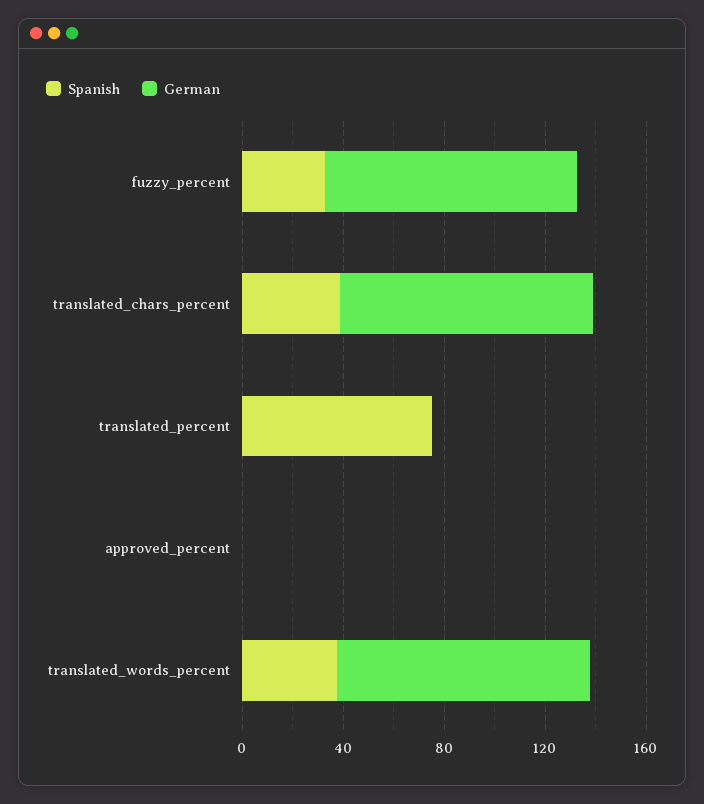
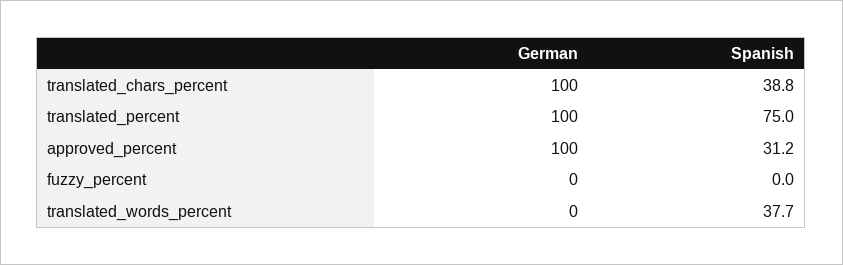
  {
    "Spanish": {
-     "fuzzy_percent": 30,
+     "fuzzy_percent": 0,
      "translated_chars_percent": 38.8,
      "translated_percent": 75,
-     "approved_percent": 0,
+     "approved_percent": 31.2,
      "translated_words_percent": 37.7
    },
    "German": {
-     "fuzzy_percent": 100,
+     "fuzzy_percent": 0,
      "translated_chars_percent": 100,
-     "translated_percent": 0,
+     "translated_percent": 100,
-     "approved_percent": 0,
+     "approved_percent": 100,
-     "translated_words_percent": 100
+     "translated_words_percent": 0
    }
  }

